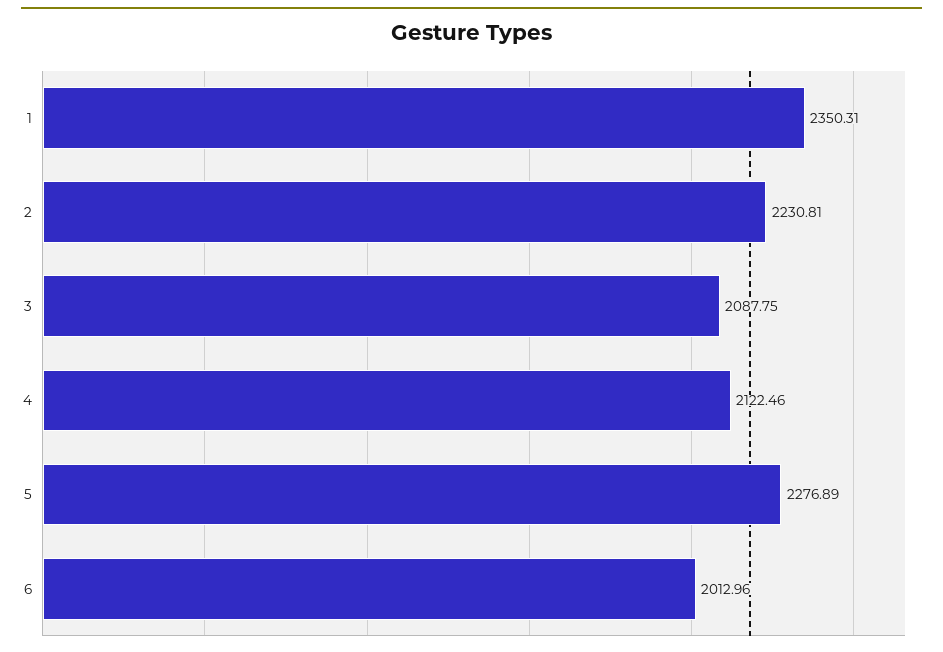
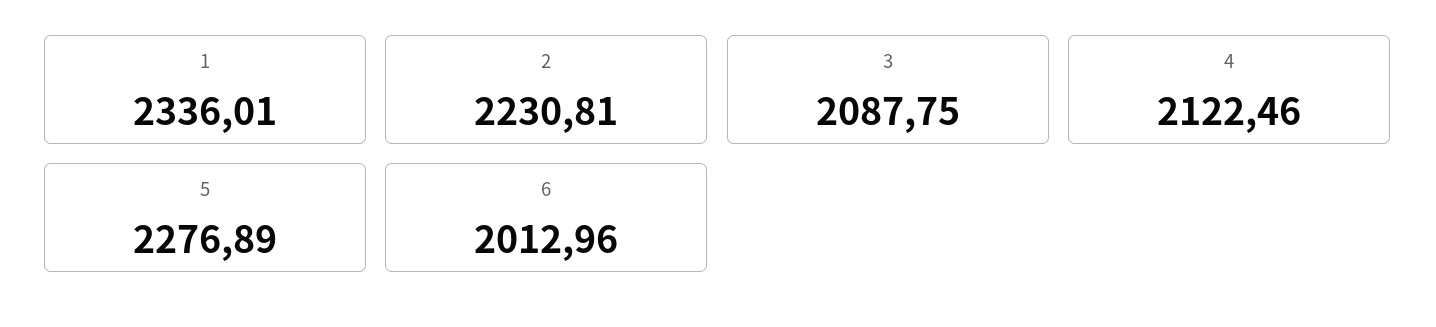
  {
-   "1": 2350.31,
+   "1": 2336.01,
    "2": 2230.81,
    "3": 2087.75,
    "4": 2122.46,
    "5": 2276.89,
    "6": 2012.96
  }

